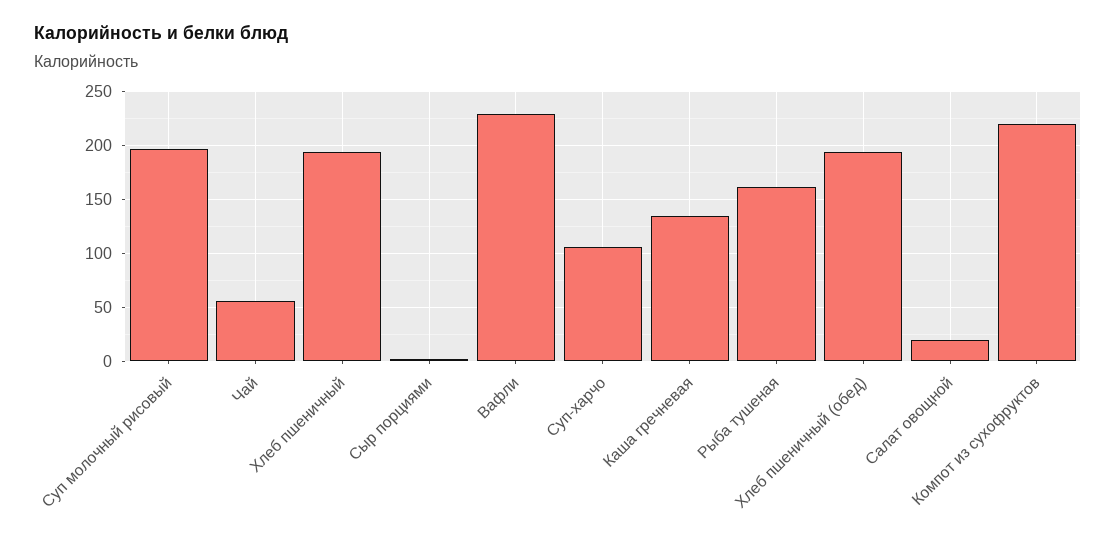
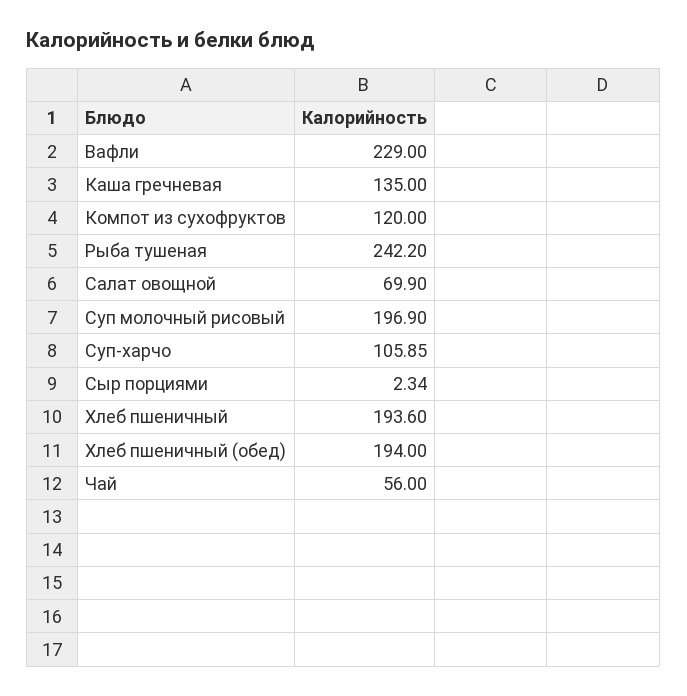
  {
    "Суп молочный рисовый": 196.9,
    "Чай": 56,
    "Хлеб пшеничный": 193.6,
    "Сыр порциями": 2.34,
    "Вафли": 229,
    "Суп-харчо": 105.85,
    "Каша гречневая": 135,
-   "Рыба тушеная": 160,
+   "Рыба тушеная": 242.2,
    "Хлеб пшеничный (обед)": 194,
-   "Салат овощной": 20,
+   "Салат овощной": 69.9,
-   "Компот из сухофруктов": 220
+   "Компот из сухофруктов": 120
  }

